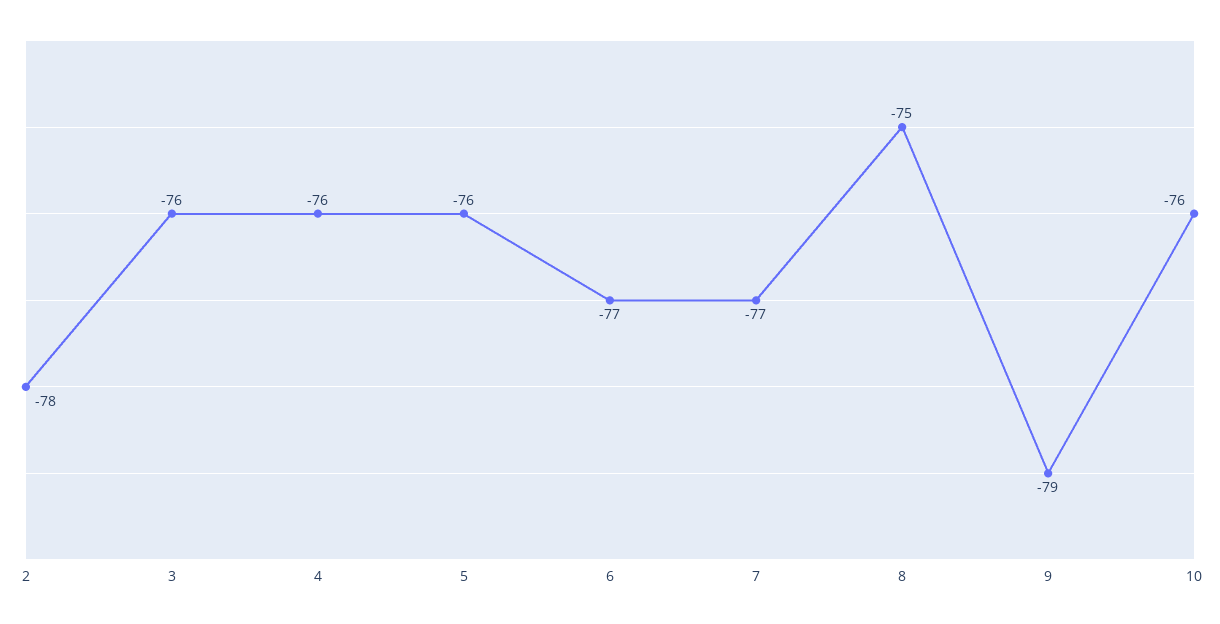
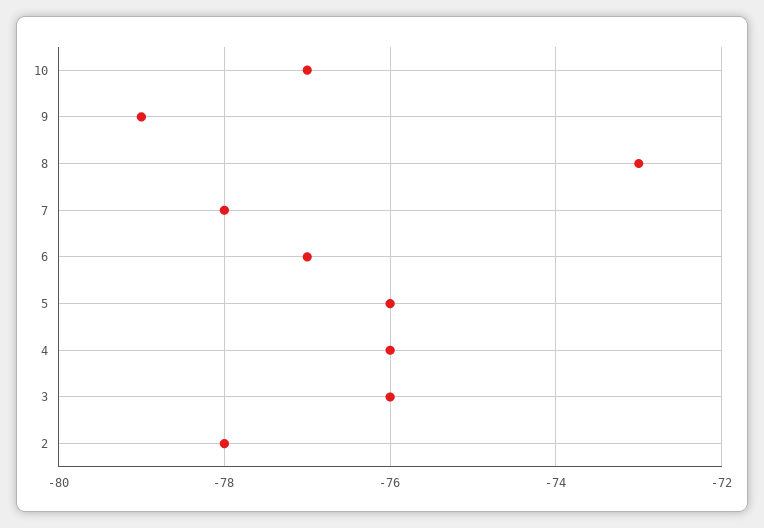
  {
    "2": -78,
    "3": -76,
    "4": -76,
    "5": -76,
    "6": -77,
-   "7": -77,
+   "7": -78,
-   "8": -75,
+   "8": -73,
    "9": -79,
-   "10": -76
+   "10": -77
  }

